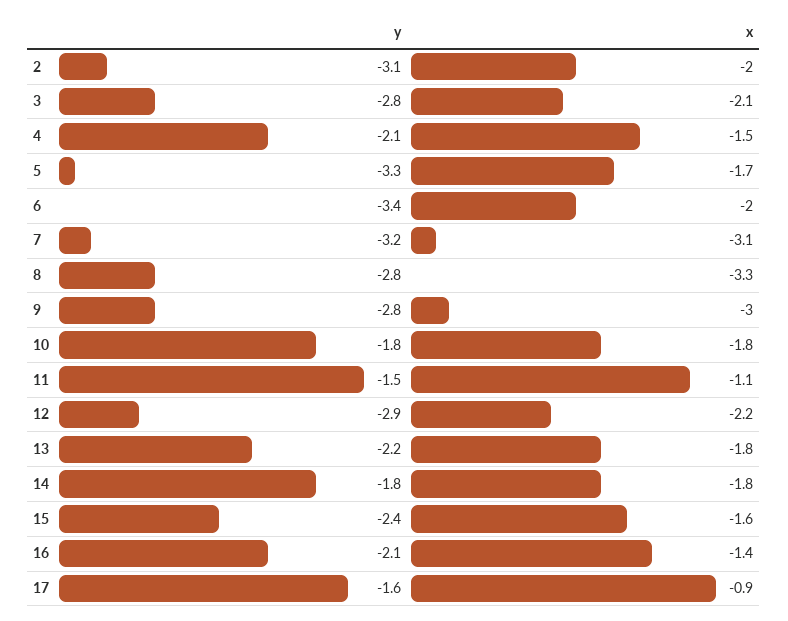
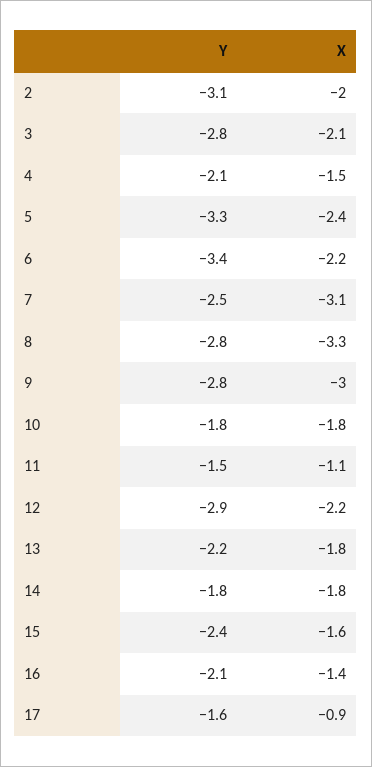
  {
    "y": {
      "2": -3.1,
      "3": -2.8,
      "4": -2.1,
      "5": -3.3,
      "6": -3.4,
-     "7": -3.2,
+     "7": -2.5,
      "8": -2.8,
      "9": -2.8,
      "10": -1.8,
      "11": -1.5,
      "12": -2.9,
      "13": -2.2,
      "14": -1.8,
      "15": -2.4,
      "16": -2.1,
      "17": -1.6
    },
    "x": {
      "2": -2,
      "3": -2.1,
      "4": -1.5,
-     "5": -1.7,
+     "5": -2.4,
-     "6": -2,
+     "6": -2.2,
      "7": -3.1,
      "8": -3.3,
      "9": -3,
      "10": -1.8,
      "11": -1.1,
      "12": -2.2,
      "13": -1.8,
      "14": -1.8,
      "15": -1.6,
      "16": -1.4,
      "17": -0.9
    }
  }

